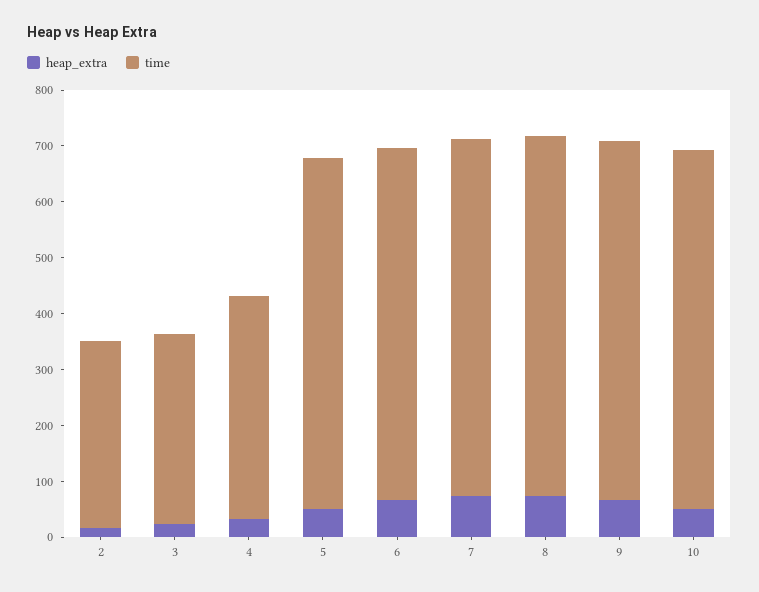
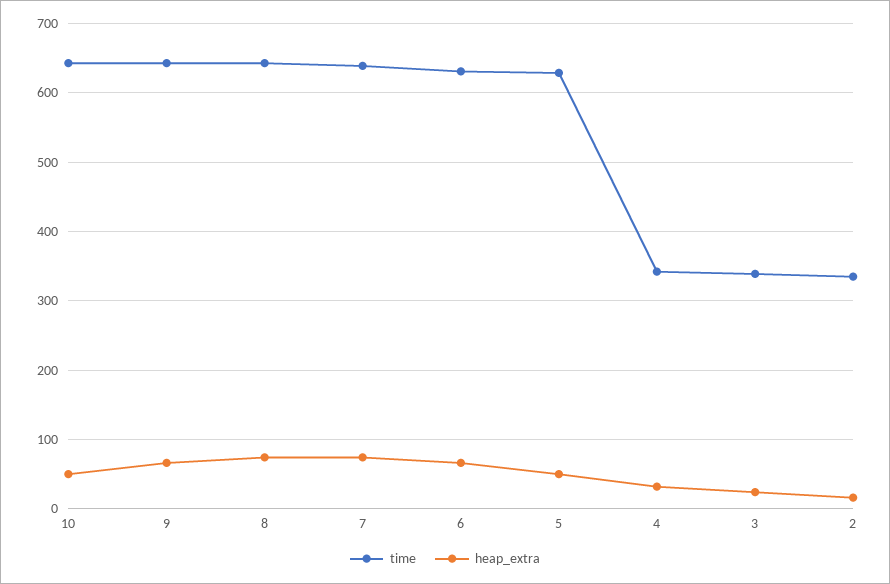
  {
    "heap_extra": {
      "2": 20,
      "3": 20,
      "4": 30,
      "5": 50,
      "6": 70,
      "7": 70,
      "8": 70,
      "9": 70,
      "10": 50
    },
    "time": {
      "2": 340,
      "3": 340,
-     "4": 400,
+     "4": 340,
      "5": 630,
      "6": 630,
      "7": 640,
      "8": 640,
      "9": 640,
      "10": 640
    }
  }

